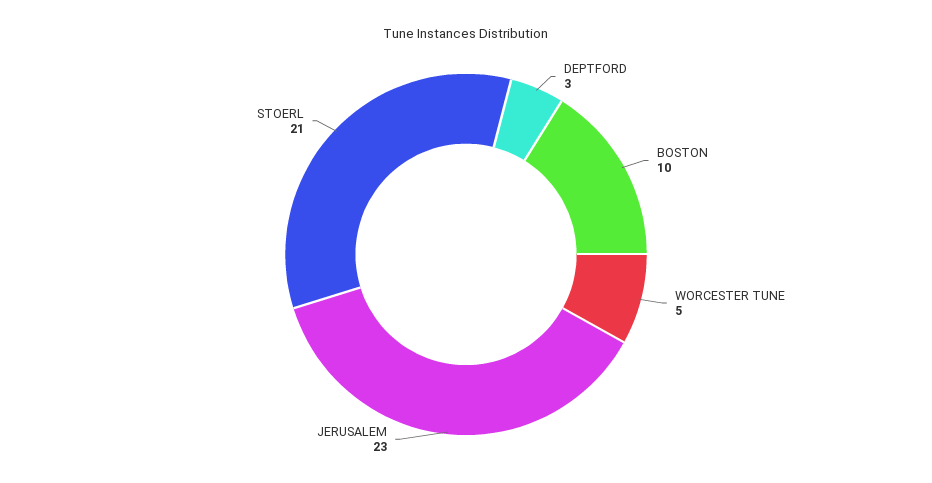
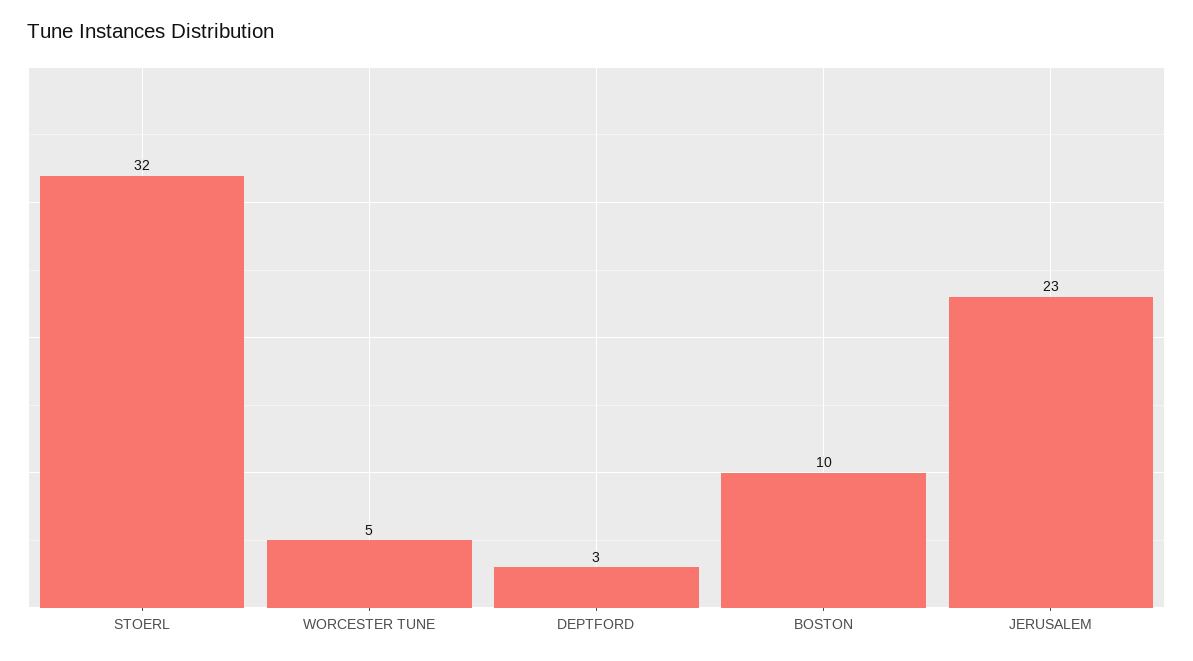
  {
    "DEPTFORD": 3,
    "BOSTON": 10,
    "WORCESTER TUNE": 5,
    "JERUSALEM": 23,
-   "STOERL": 21
+   "STOERL": 32
  }

